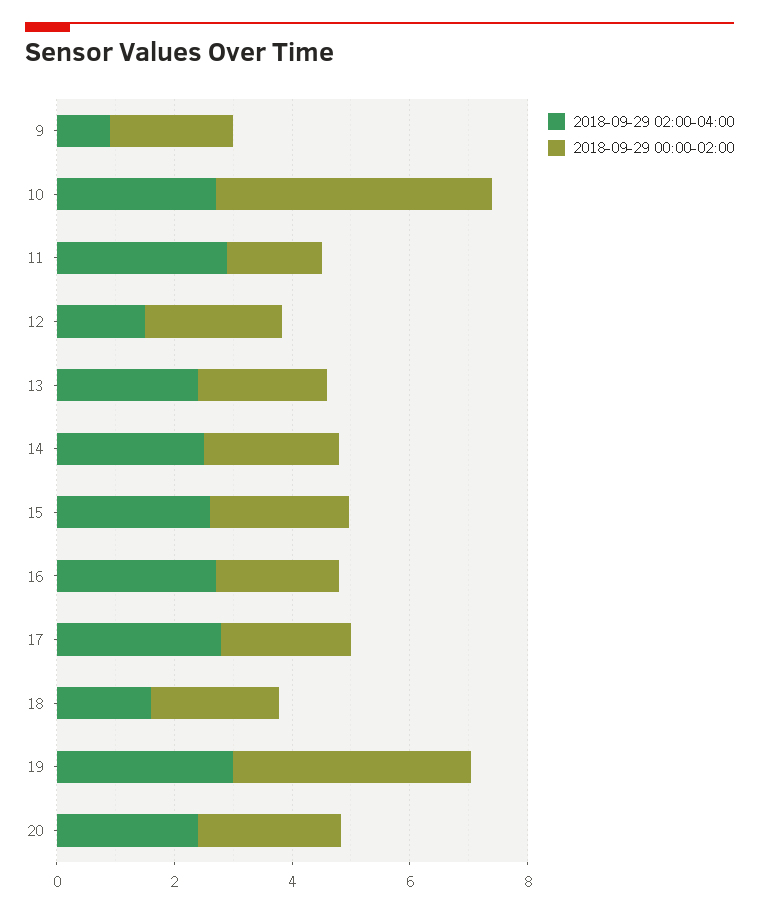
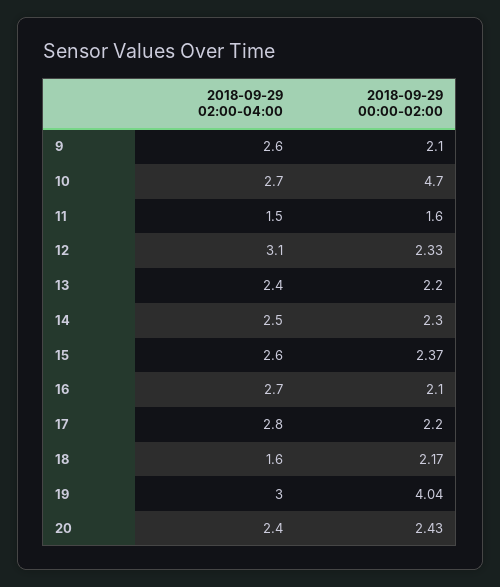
  {
    "2018-09-29 02:00-04:00": {
-     "9": 1,
+     "9": 2.6,
      "10": 2.7,
-     "11": 3,
+     "11": 1.5,
-     "12": 1.5,
+     "12": 3.1,
      "13": 2.4,
      "14": 2.5,
      "15": 2.6,
      "16": 2.7,
      "17": 2.8,
      "18": 1.6,
      "19": 3,
      "20": 2.4
    },
    "2018-09-29 00:00-02:00": {
      "9": 2.1,
      "10": 4.7,
      "11": 1.6,
      "12": 2.33,
      "13": 2.2,
      "14": 2.3,
      "15": 2.37,
      "16": 2.1,
      "17": 2.2,
      "18": 2.17,
      "19": 4.04,
      "20": 2.43
    }
  }

